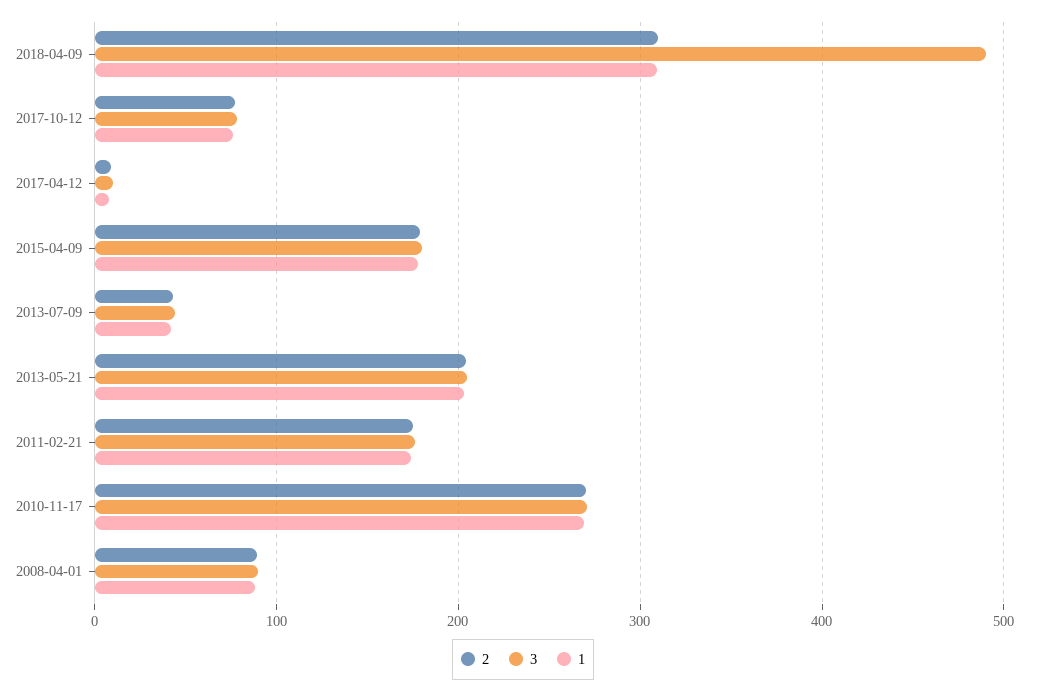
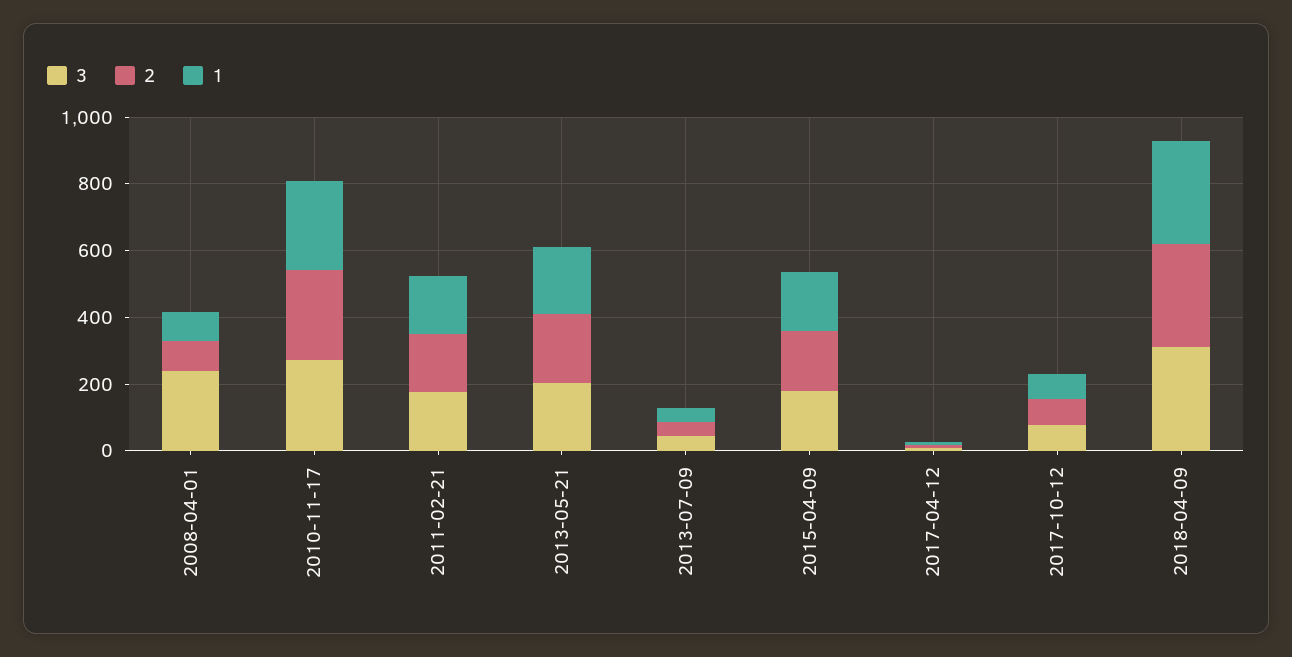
  {
    "2": {
      "2018-04-09": 310,
      "2017-10-12": 80,
      "2017-04-12": 10,
      "2015-04-09": 180,
      "2013-07-09": 40,
      "2013-05-21": 200,
      "2011-02-21": 180,
      "2010-11-17": 270,
      "2008-04-01": 90
    },
    "3": {
-     "2018-04-09": 490,
+     "2018-04-09": 300,
      "2017-10-12": 80,
      "2017-04-12": 10,
      "2015-04-09": 180,
      "2013-07-09": 40,
      "2013-05-21": 210,
      "2011-02-21": 180,
      "2010-11-17": 270,
-     "2008-04-01": 90
+     "2008-04-01": 250
    },
    "1": {
      "2018-04-09": 310,
      "2017-10-12": 80,
      "2017-04-12": 10,
      "2015-04-09": 180,
      "2013-07-09": 40,
      "2013-05-21": 200,
      "2011-02-21": 170,
      "2010-11-17": 270,
      "2008-04-01": 90
    }
  }

